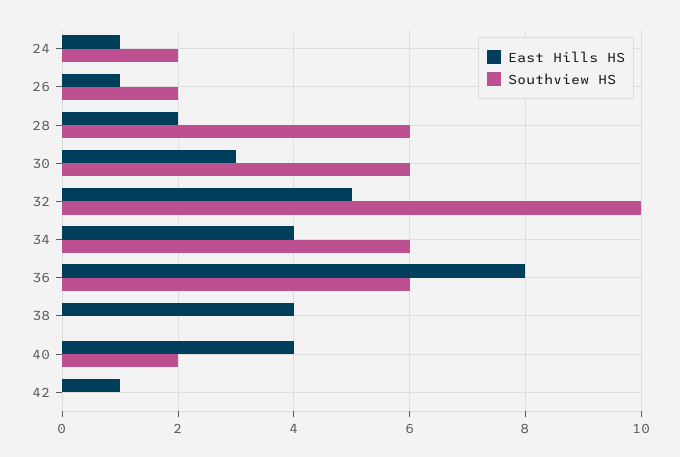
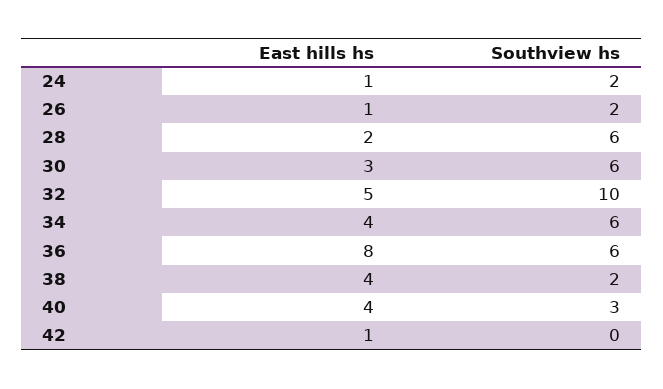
  {
    "East Hills HS": {
      "24": 1,
      "26": 1,
      "28": 2,
      "30": 3,
      "32": 5,
      "34": 4,
      "36": 8,
      "38": 4,
      "40": 4,
      "42": 1
    },
    "Southview HS": {
      "24": 2,
      "26": 2,
      "28": 6,
      "30": 6,
      "32": 10,
      "34": 6,
      "36": 6,
-     "38": 0,
+     "38": 2,
-     "40": 2,
+     "40": 3,
      "42": 0
    }
  }

